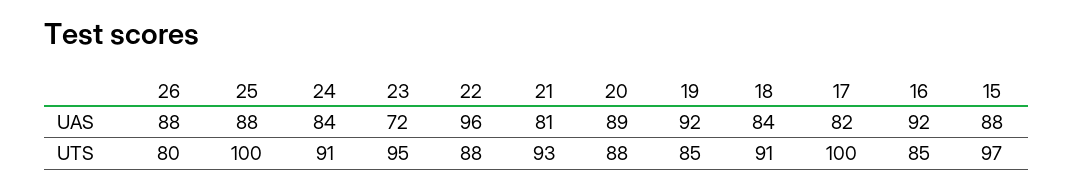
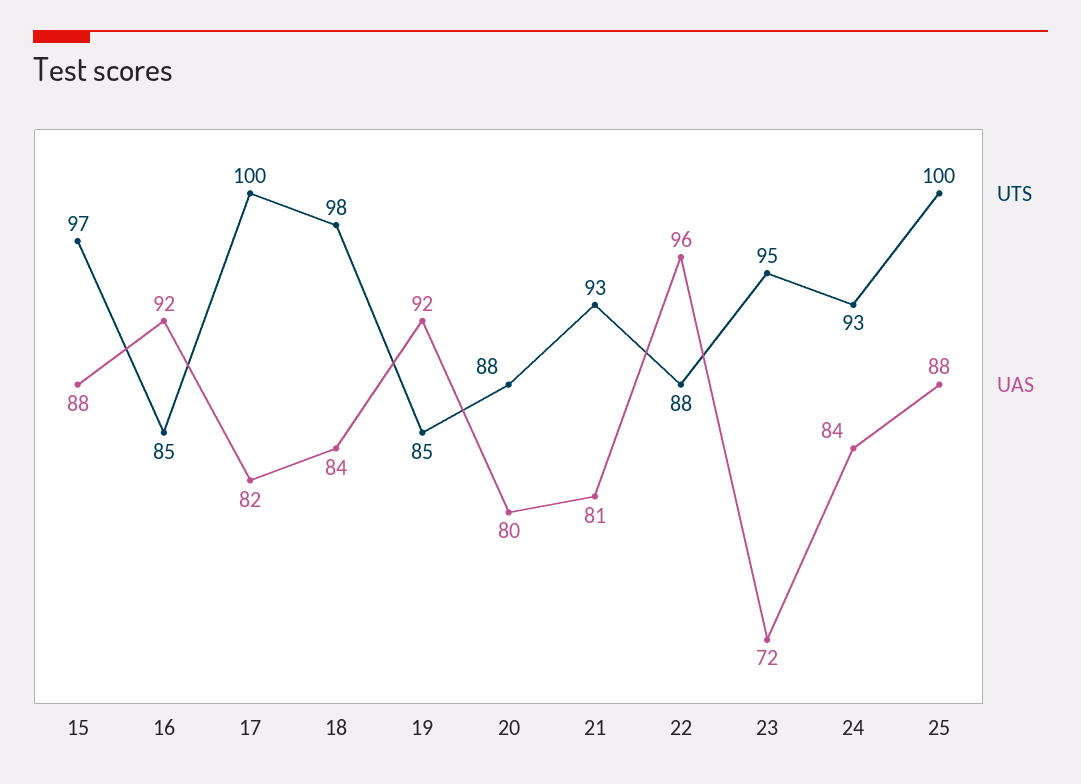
  {
    "UAS": {
-     "26": 88,
      "25": 88,
      "24": 84,
      "23": 72,
      "22": 96,
      "21": 81,
-     "20": 89,
+     "20": 80,
      "19": 92,
      "18": 84,
      "17": 82,
      "16": 92,
      "15": 88
    },
    "UTS": {
-     "26": 80,
      "25": 100,
-     "24": 91,
+     "24": 93,
      "23": 95,
      "22": 88,
      "21": 93,
      "20": 88,
      "19": 85,
-     "18": 91,
+     "18": 98,
      "17": 100,
      "16": 85,
      "15": 97
    }
  }

